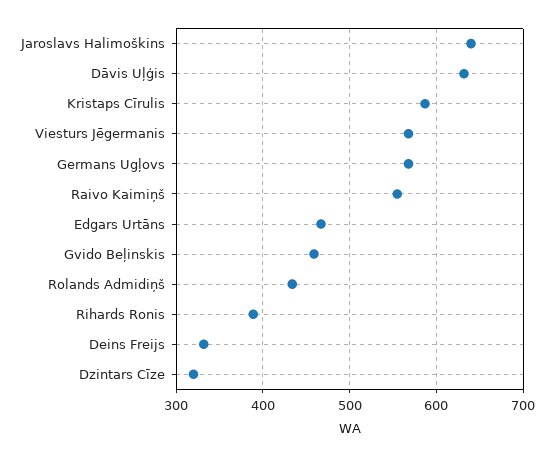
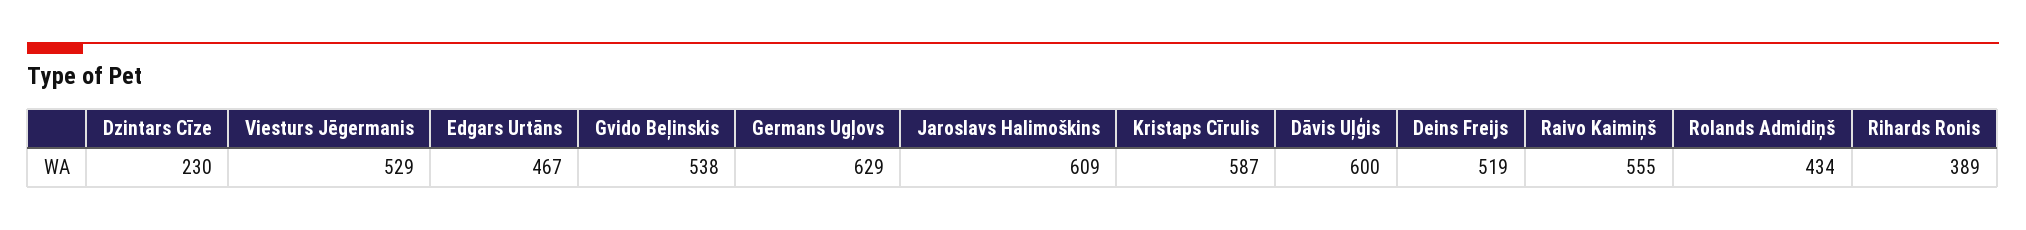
  {
-   "Jaroslavs Halimoškins": 640,
+   "Jaroslavs Halimoškins": 609,
-   "Dāvis Uļģis": 630,
+   "Dāvis Uļģis": 600,
    "Kristaps Cīrulis": 587,
-   "Viesturs Jēgermanis": 570,
+   "Viesturs Jēgermanis": 529,
-   "Germans Ugļovs": 570,
+   "Germans Ugļovs": 629,
    "Raivo Kaimiņš": 555,
    "Edgars Urtāns": 467,
-   "Gvido Beļinskis": 460,
+   "Gvido Beļinskis": 538,
    "Rolands Admidiņš": 434,
    "Rihards Ronis": 389,
-   "Deins Freijs": 330,
+   "Deins Freijs": 519,
-   "Dzintars Cīze": 320
+   "Dzintars Cīze": 230
  }

